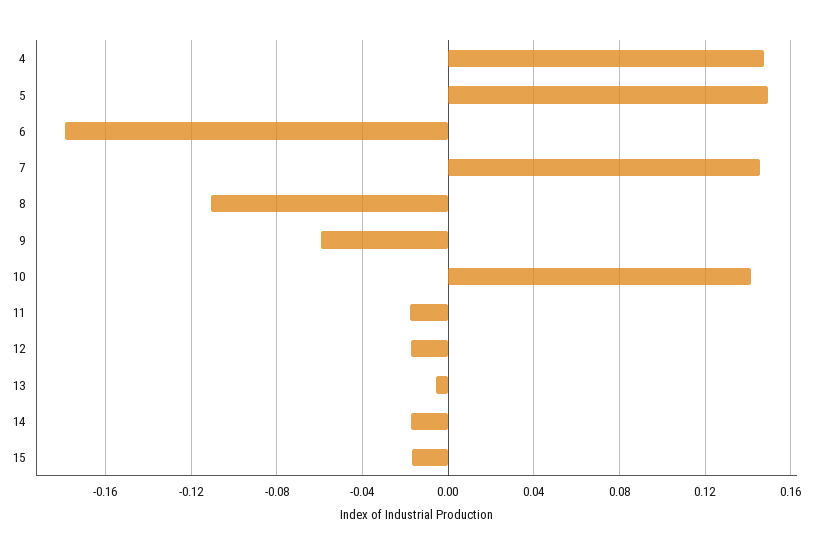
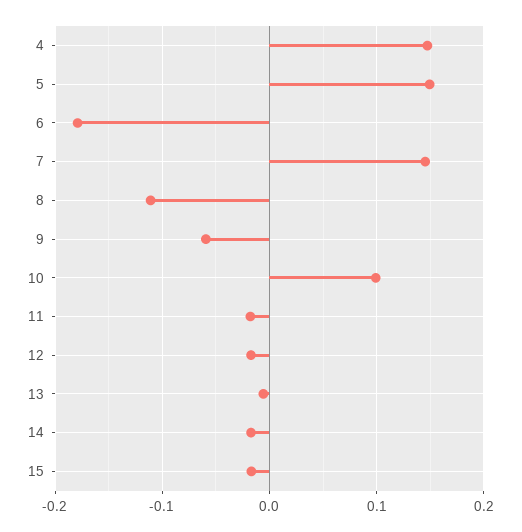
  {
    "4": 0.145,
    "5": 0.15,
    "6": -0.18,
    "7": 0.145,
    "8": -0.11,
    "9": -0.06,
-   "10": 0.14,
+   "10": 0.1,
    "11": -0.02,
    "12": -0.015,
    "13": -0.005,
    "14": -0.015,
    "15": -0.015
  }

